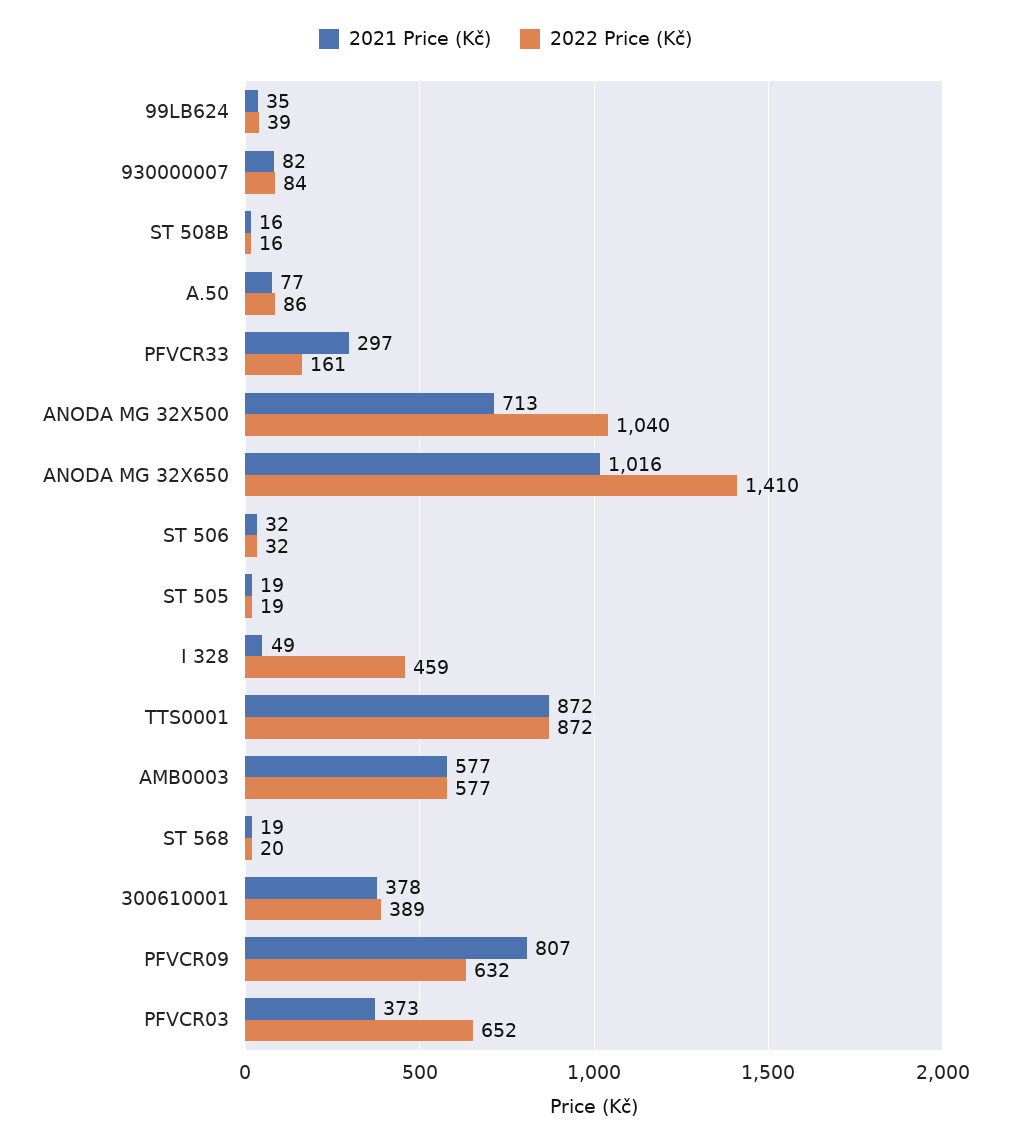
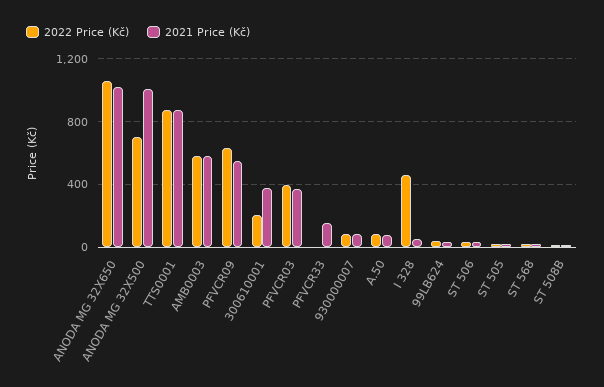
  {
    "2021 Price (Kč)": {
      "99LB624": 35,
      "930000007": 82,
      "ST 508B": 16,
      "A.50": 77,
-     "PFVCR33": 297,
+     "PFVCR33": 150,
-     "ANODA MG 32X500": 713,
+     "ANODA MG 32X500": 1000,
      "ANODA MG 32X650": 1016,
      "ST 506": 32,
      "ST 505": 19,
      "I 328": 49,
      "TTS0001": 872,
      "AMB0003": 577,
      "ST 568": 19,
      "300610001": 378,
-     "PFVCR09": 807,
+     "PFVCR09": 550,
      "PFVCR03": 373
    },
    "2022 Price (Kč)": {
      "99LB624": 39,
      "930000007": 84,
      "ST 508B": 16,
      "A.50": 86,
-     "PFVCR33": 161,
+     "PFVCR33": 0,
-     "ANODA MG 32X500": 1040,
+     "ANODA MG 32X500": 700,
-     "ANODA MG 32X650": 1410,
+     "ANODA MG 32X650": 1050,
      "ST 506": 32,
      "ST 505": 19,
      "I 328": 459,
      "TTS0001": 872,
      "AMB0003": 577,
      "ST 568": 20,
-     "300610001": 389,
+     "300610001": 200,
      "PFVCR09": 632,
-     "PFVCR03": 652
+     "PFVCR03": 400
    }
  }

